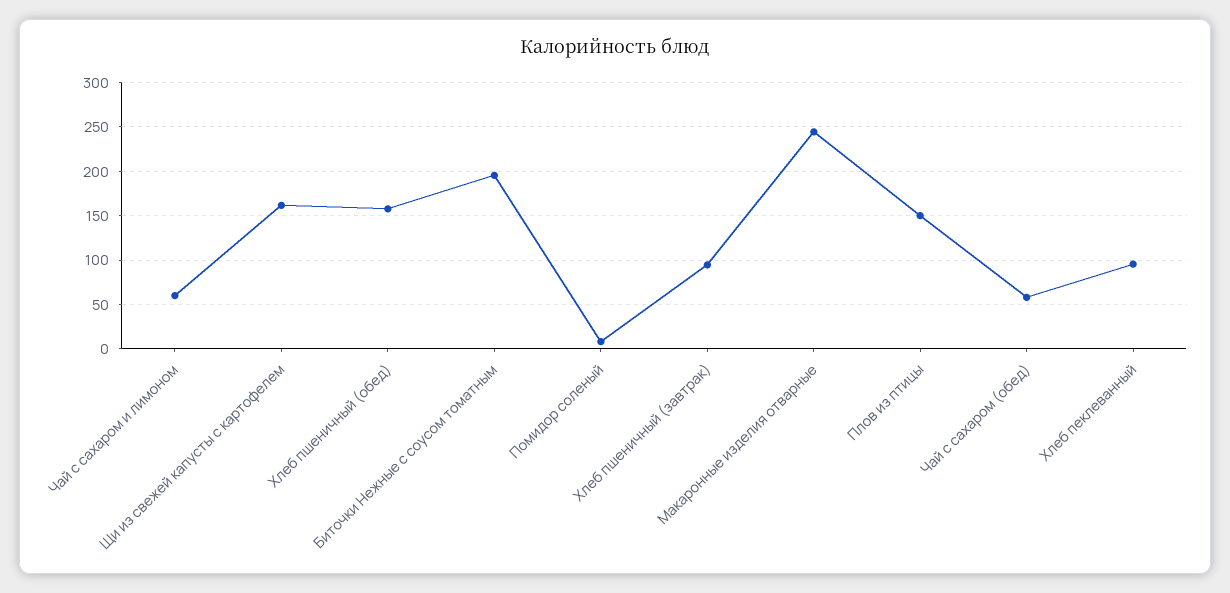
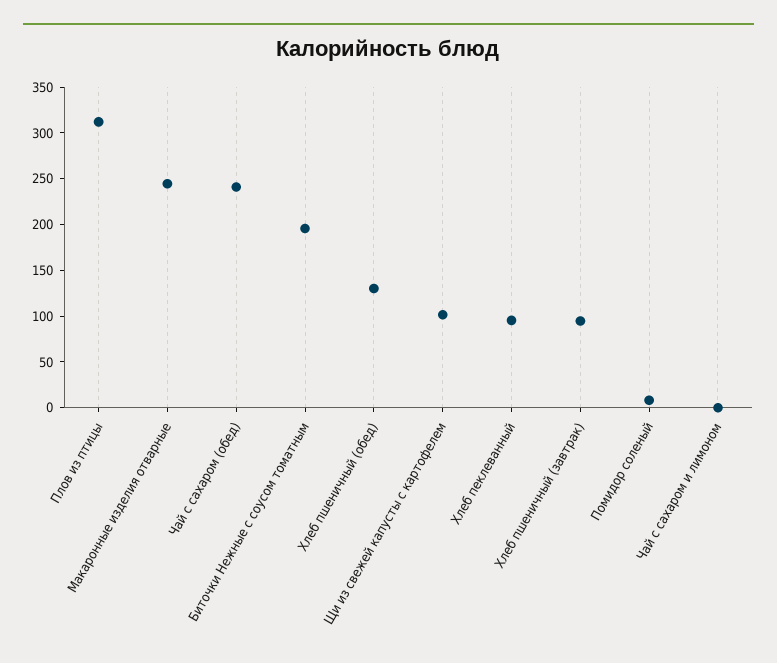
  {
-   "Чай с сахаром и лимоном": 60,
+   "Чай с сахаром и лимоном": 0,
-   "Щи из свежей капусты с картофелем": 160,
+   "Щи из свежей капусты с картофелем": 100,
-   "Хлеб пшеничный (обед)": 160,
+   "Хлеб пшеничный (обед)": 130,
    "Биточки Нежные с соусом томатным": 200,
    "Помидор соленый": 10,
    "Хлеб пшеничный (завтрак)": 90,
    "Макаронные изделия отварные": 240,
-   "Плов из птицы": 150,
+   "Плов из птицы": 310,
-   "Чай с сахаром (обед)": 60,
+   "Чай с сахаром (обед)": 240,
    "Хлеб пеклеванный": 100
  }

